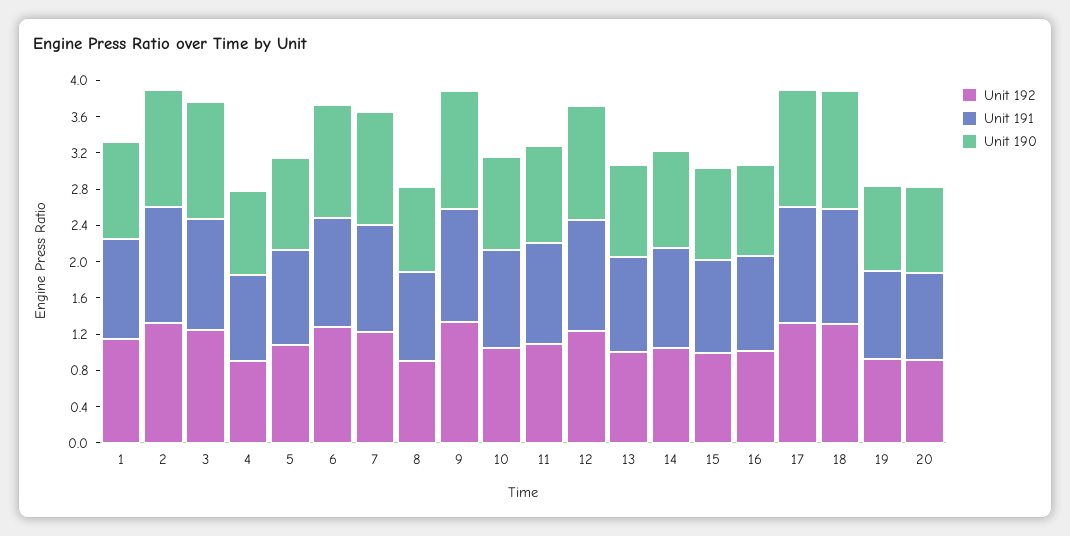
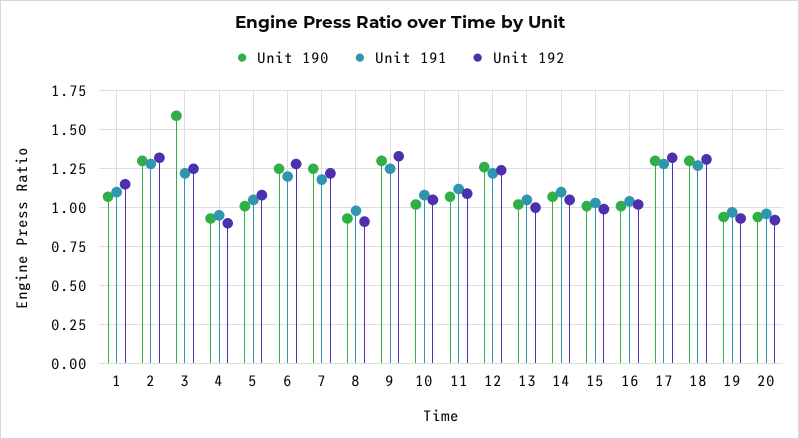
  {
    "Unit 192": {
      "1": 1.15,
      "2": 1.3,
      "3": 1.25,
      "4": 0.9,
      "5": 1.1,
      "6": 1.3,
      "7": 1.2,
      "8": 0.9,
      "9": 1.35,
      "10": 1.05,
      "11": 1.1,
      "12": 1.25,
      "13": 1,
      "14": 1.05,
      "15": 1,
      "16": 1,
      "17": 1.3,
      "18": 1.3,
      "19": 0.95,
      "20": 0.9
    },
    "Unit 191": {
      "1": 1.1,
      "2": 1.3,
      "3": 1.2,
      "4": 0.95,
      "5": 1.05,
      "6": 1.2,
      "7": 1.2,
      "8": 1,
      "9": 1.25,
      "10": 1.1,
      "11": 1.1,
      "12": 1.2,
      "13": 1.05,
      "14": 1.1,
      "15": 1.05,
      "16": 1.05,
      "17": 1.3,
      "18": 1.25,
      "19": 0.95,
      "20": 0.95
    },
    "Unit 190": {
      "1": 1.05,
      "2": 1.3,
-     "3": 1.3,
+     "3": 1.6,
      "4": 0.95,
      "5": 1,
      "6": 1.25,
      "7": 1.25,
      "8": 0.95,
      "9": 1.3,
      "10": 1,
      "11": 1.05,
      "12": 1.25,
      "13": 1,
      "14": 1.05,
      "15": 1,
      "16": 1,
      "17": 1.3,
      "18": 1.3,
      "19": 0.95,
      "20": 0.95
    }
  }

